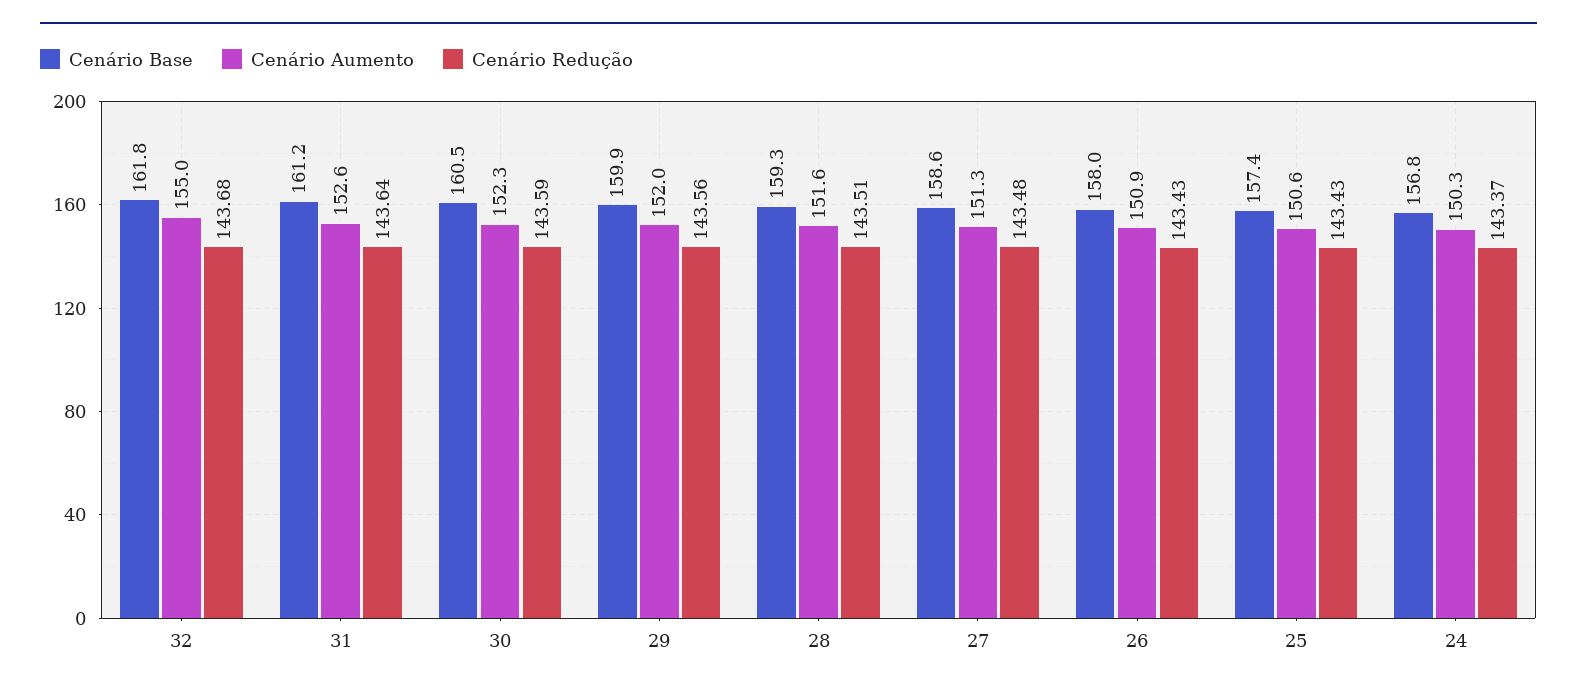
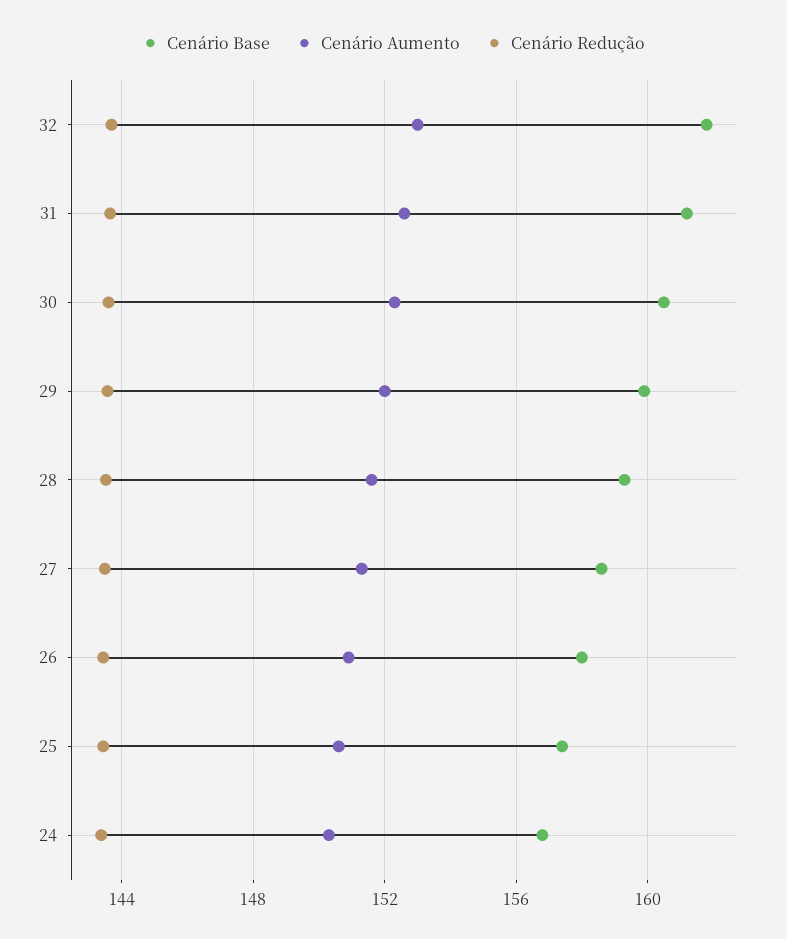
  {
    "Cenário Base": {
      "32": 161.8,
      "31": 161.2,
      "30": 160.5,
      "29": 159.9,
      "28": 159.3,
      "27": 158.6,
      "26": 158,
      "25": 157.4,
      "24": 156.8
    },
    "Cenário Aumento": {
-     "32": 155,
+     "32": 153,
      "31": 152.6,
      "30": 152.3,
      "29": 152,
      "28": 151.6,
      "27": 151.3,
      "26": 150.9,
      "25": 150.6,
      "24": 150.3
    },
    "Cenário Redução": {
      "32": 143.68,
      "31": 143.64,
      "30": 143.59,
      "29": 143.56,
      "28": 143.51,
      "27": 143.48,
      "26": 143.43,
      "25": 143.43,
      "24": 143.37
    }
  }

